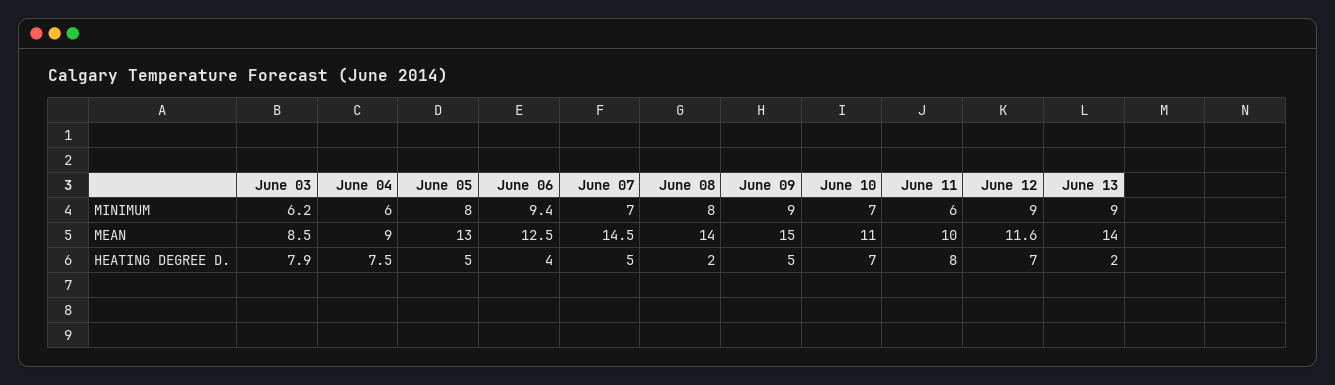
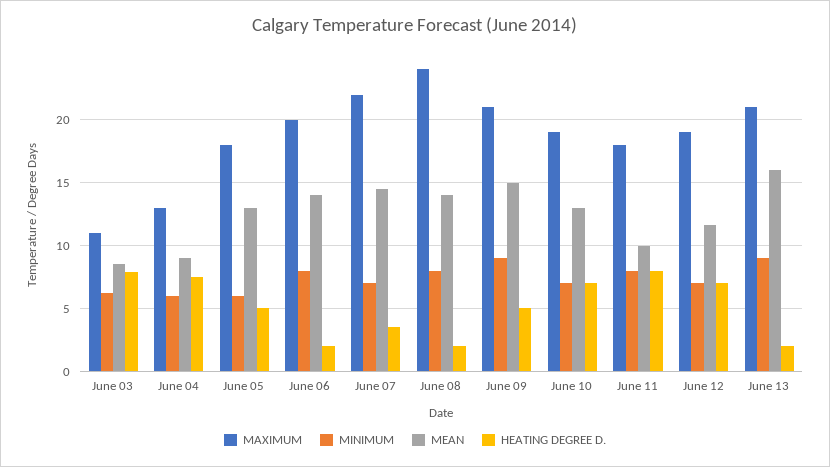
  {
    "MINIMUM": {
      "June 03": 6.2,
      "June 04": 6,
-     "June 05": 8,
+     "June 05": 6,
-     "June 06": 9.4,
+     "June 06": 8,
      "June 07": 7,
      "June 08": 8,
      "June 09": 9,
      "June 10": 7,
-     "June 11": 6,
+     "June 11": 8,
-     "June 12": 9,
+     "June 12": 7,
      "June 13": 9
    },
    "MEAN": {
      "June 03": 8.5,
      "June 04": 9,
      "June 05": 13,
-     "June 06": 12.5,
+     "June 06": 14,
      "June 07": 14.5,
      "June 08": 14,
      "June 09": 15,
-     "June 10": 11,
+     "June 10": 13,
      "June 11": 10,
      "June 12": 11.6,
-     "June 13": 14
+     "June 13": 16
    },
    "HEATING DEGREE D.": {
      "June 03": 7.9,
      "June 04": 7.5,
      "June 05": 5,
-     "June 06": 4,
+     "June 06": 2,
-     "June 07": 5,
+     "June 07": 3.5,
      "June 08": 2,
      "June 09": 5,
      "June 10": 7,
      "June 11": 8,
      "June 12": 7,
      "June 13": 2
-   }
+   },
+   "MAXIMUM": {
+     "June 03": 11,
+     "June 04": 13,
+     "June 05": 18,
+     "June 06": 20,
+     "June 07": 22,
+     "June 08": 24,
+     "June 09": 21,
+     "June 10": 19,
+     "June 11": 18,
+     "June 12": 19,
+     "June 13": 21
+   }
  }

